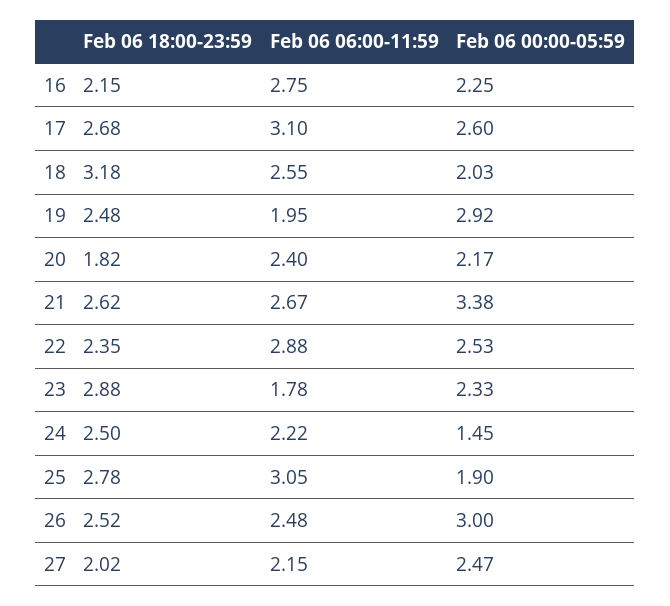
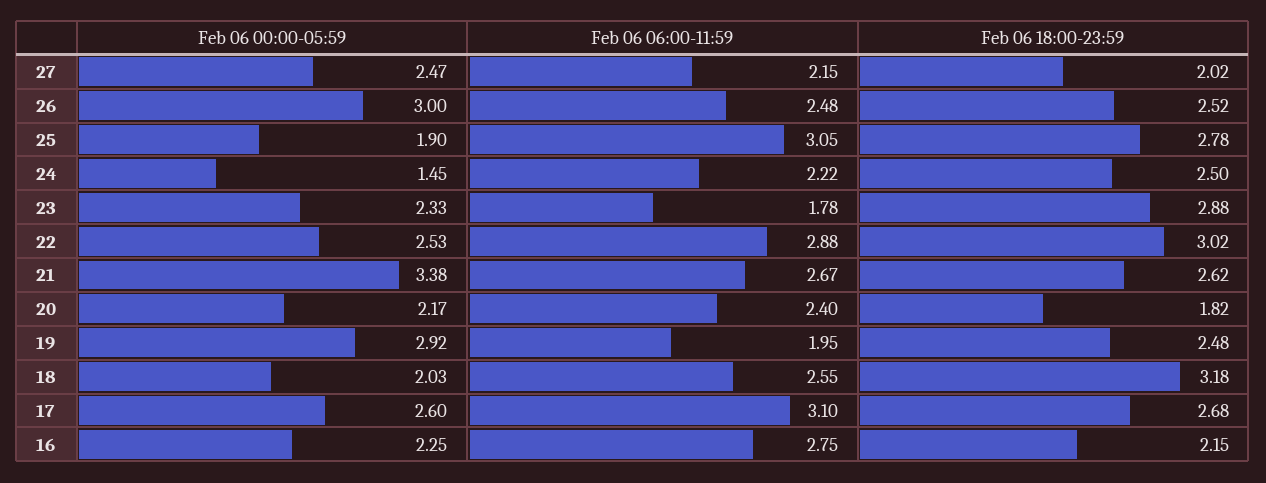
  {
    "Feb 06 18:00-23:59": {
      "16": 2.15,
      "17": 2.68,
      "18": 3.18,
      "19": 2.48,
      "20": 1.82,
      "21": 2.62,
-     "22": 2.35,
+     "22": 3.02,
      "23": 2.88,
      "24": 2.5,
      "25": 2.78,
      "26": 2.52,
      "27": 2.02
    },
    "Feb 06 06:00-11:59": {
      "16": 2.75,
      "17": 3.1,
      "18": 2.55,
      "19": 1.95,
      "20": 2.4,
      "21": 2.67,
      "22": 2.88,
      "23": 1.78,
      "24": 2.22,
      "25": 3.05,
      "26": 2.48,
      "27": 2.15
    },
    "Feb 06 00:00-05:59": {
      "16": 2.25,
      "17": 2.6,
      "18": 2.03,
      "19": 2.92,
      "20": 2.17,
      "21": 3.38,
      "22": 2.53,
      "23": 2.33,
      "24": 1.45,
      "25": 1.9,
      "26": 3,
      "27": 2.47
    }
  }

